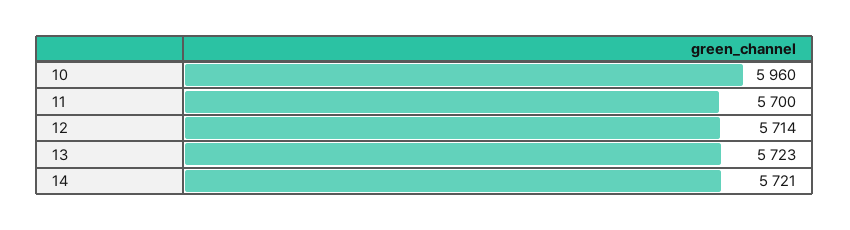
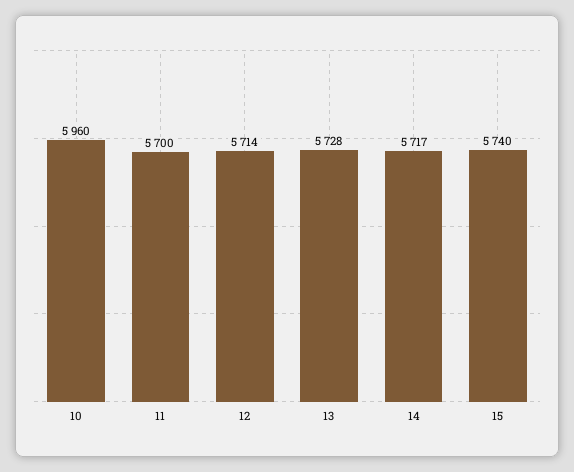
  {
    "10": 5960,
    "11": 5700,
    "12": 5714,
-   "13": 5723,
+   "13": 5728,
-   "14": 5721
+   "14": 5717,
+   "15": 5740
  }

